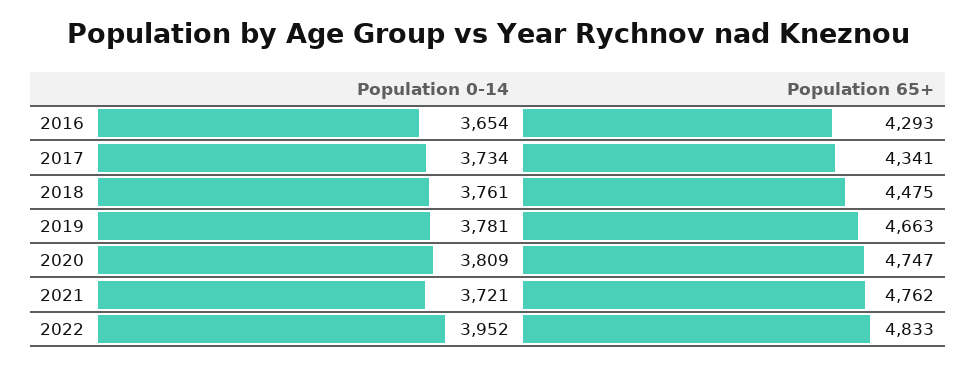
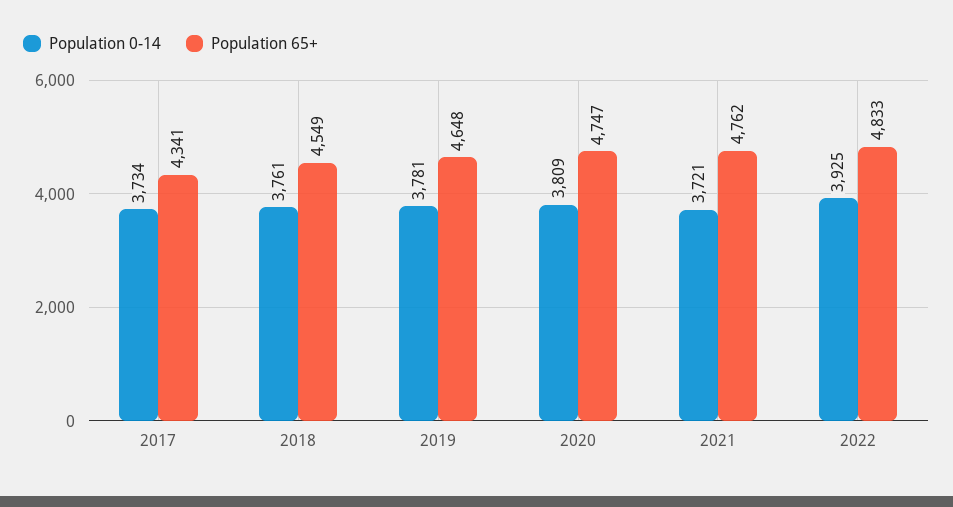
  {
    "Population 0-14": {
-     "2016": 3654,
      "2017": 3734,
      "2018": 3761,
      "2019": 3781,
      "2020": 3809,
      "2021": 3721,
-     "2022": 3952
+     "2022": 3925
    },
    "Population 65+": {
-     "2016": 4293,
      "2017": 4341,
-     "2018": 4475,
+     "2018": 4549,
-     "2019": 4663,
+     "2019": 4648,
      "2020": 4747,
      "2021": 4762,
      "2022": 4833
    }
  }

